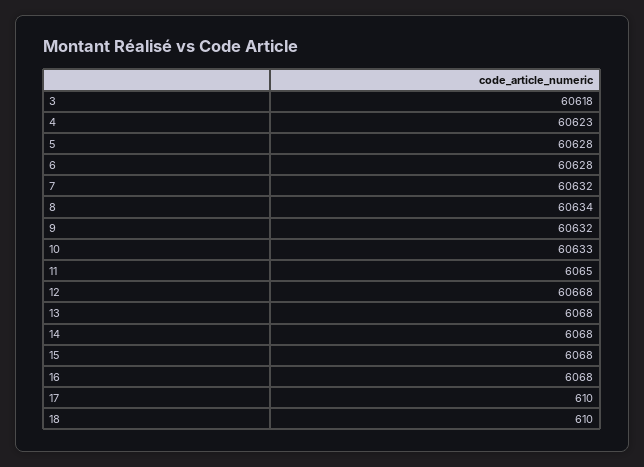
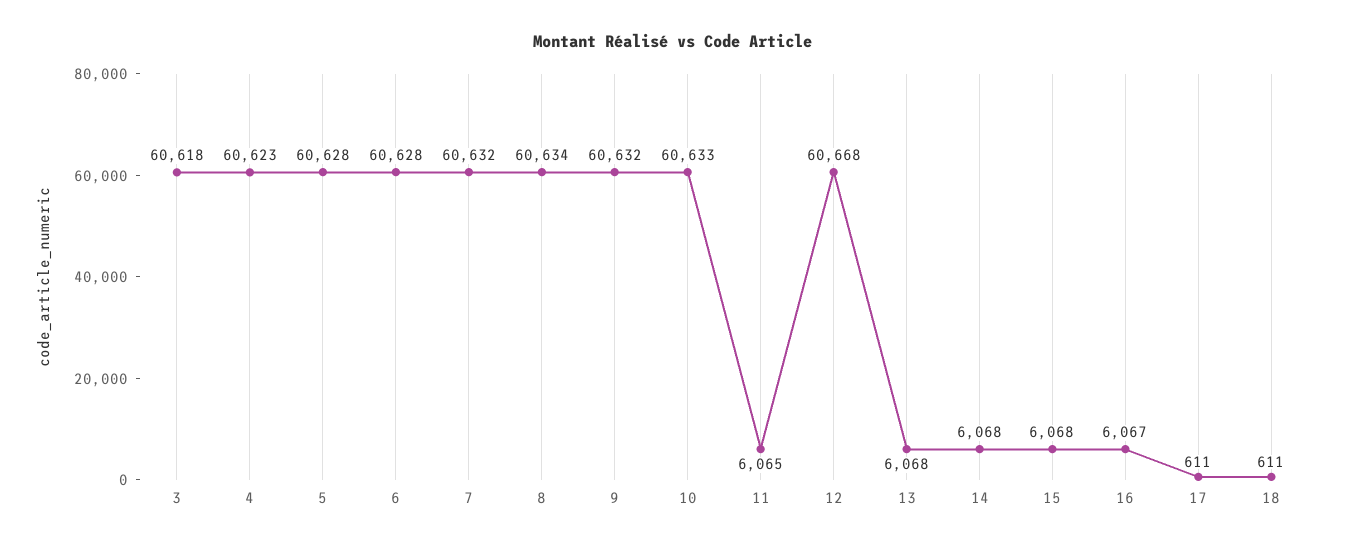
  {
    "3": 60618,
    "4": 60623,
    "5": 60628,
    "6": 60628,
    "7": 60632,
    "8": 60634,
    "9": 60632,
    "10": 60633,
    "11": 6065,
    "12": 60668,
    "13": 6068,
    "14": 6068,
    "15": 6068,
-   "16": 6068,
+   "16": 6067,
-   "17": 610,
+   "17": 611,
-   "18": 610
+   "18": 611
  }

